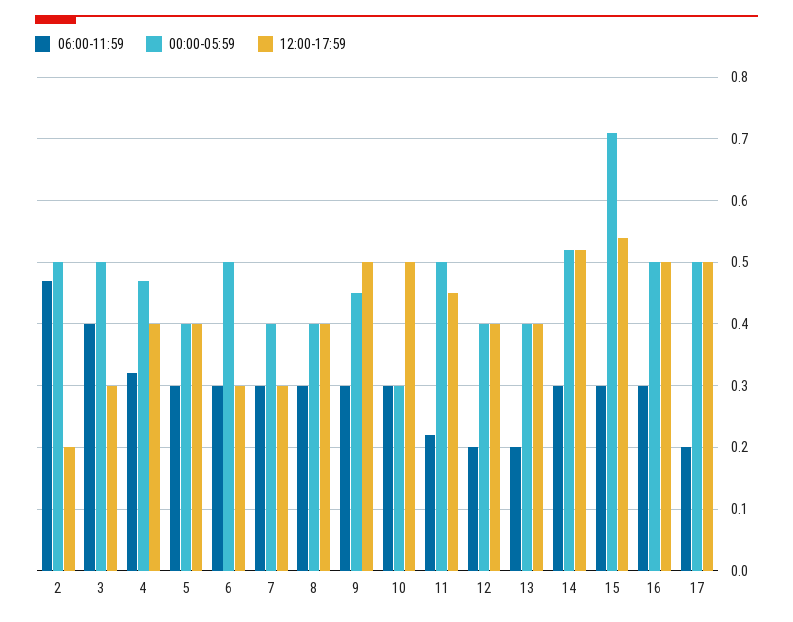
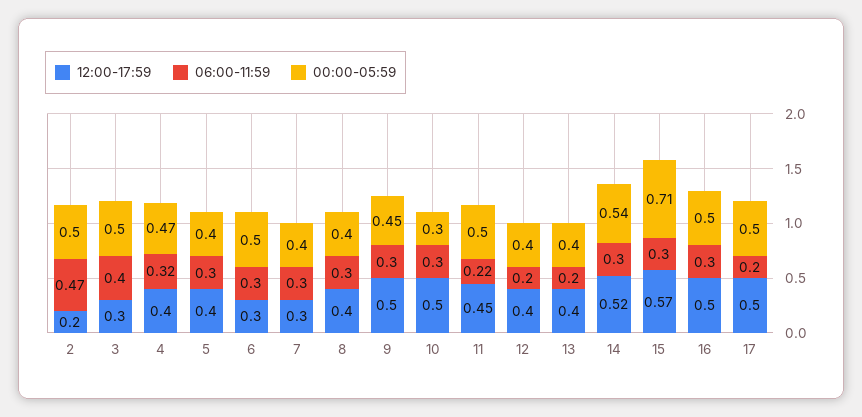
  {
    "06:00-11:59": {
      "2": 0.47,
      "3": 0.4,
      "4": 0.32,
      "5": 0.3,
      "6": 0.3,
      "7": 0.3,
      "8": 0.3,
      "9": 0.3,
      "10": 0.3,
      "11": 0.22,
      "12": 0.2,
      "13": 0.2,
      "14": 0.3,
      "15": 0.3,
      "16": 0.3,
      "17": 0.2
    },
    "00:00-05:59": {
      "2": 0.5,
      "3": 0.5,
      "4": 0.47,
      "5": 0.4,
      "6": 0.5,
      "7": 0.4,
      "8": 0.4,
      "9": 0.45,
      "10": 0.3,
      "11": 0.5,
      "12": 0.4,
      "13": 0.4,
-     "14": 0.52,
+     "14": 0.54,
      "15": 0.71,
      "16": 0.5,
      "17": 0.5
    },
    "12:00-17:59": {
      "2": 0.2,
      "3": 0.3,
      "4": 0.4,
      "5": 0.4,
      "6": 0.3,
      "7": 0.3,
      "8": 0.4,
      "9": 0.5,
      "10": 0.5,
      "11": 0.45,
      "12": 0.4,
      "13": 0.4,
      "14": 0.52,
-     "15": 0.54,
+     "15": 0.57,
      "16": 0.5,
      "17": 0.5
    }
  }

